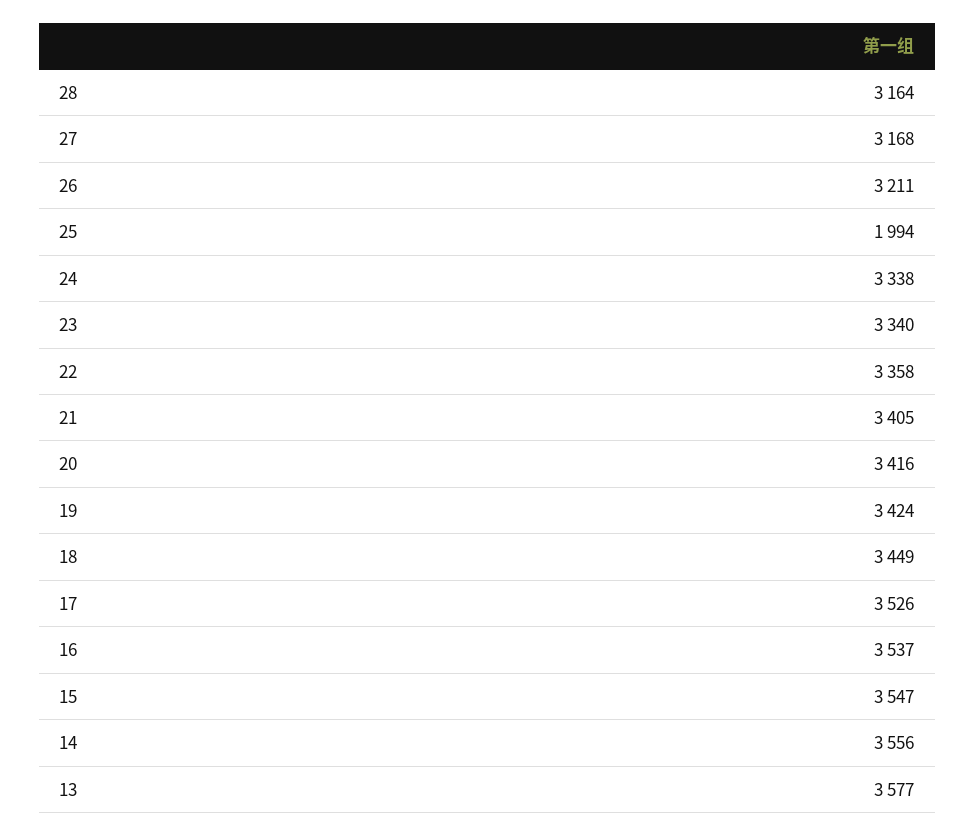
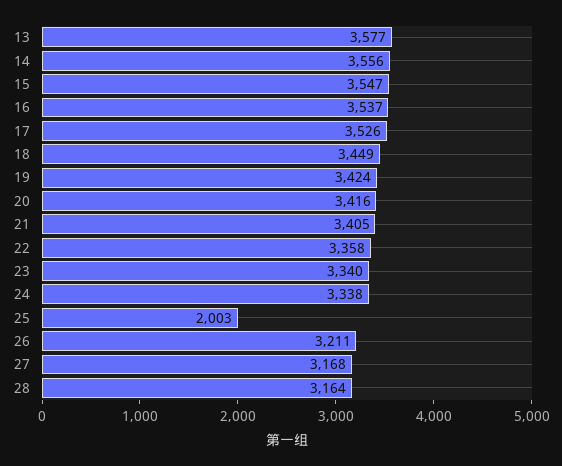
  {
    "28": 3164,
    "27": 3168,
    "26": 3211,
-   "25": 1994,
+   "25": 2003,
    "24": 3338,
    "23": 3340,
    "22": 3358,
    "21": 3405,
    "20": 3416,
    "19": 3424,
    "18": 3449,
    "17": 3526,
    "16": 3537,
    "15": 3547,
    "14": 3556,
    "13": 3577
  }

